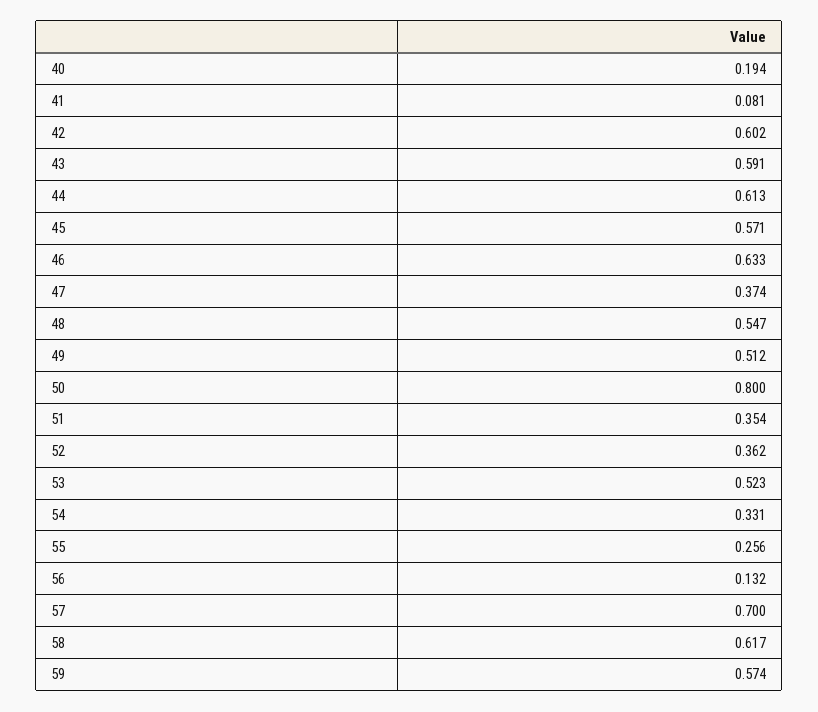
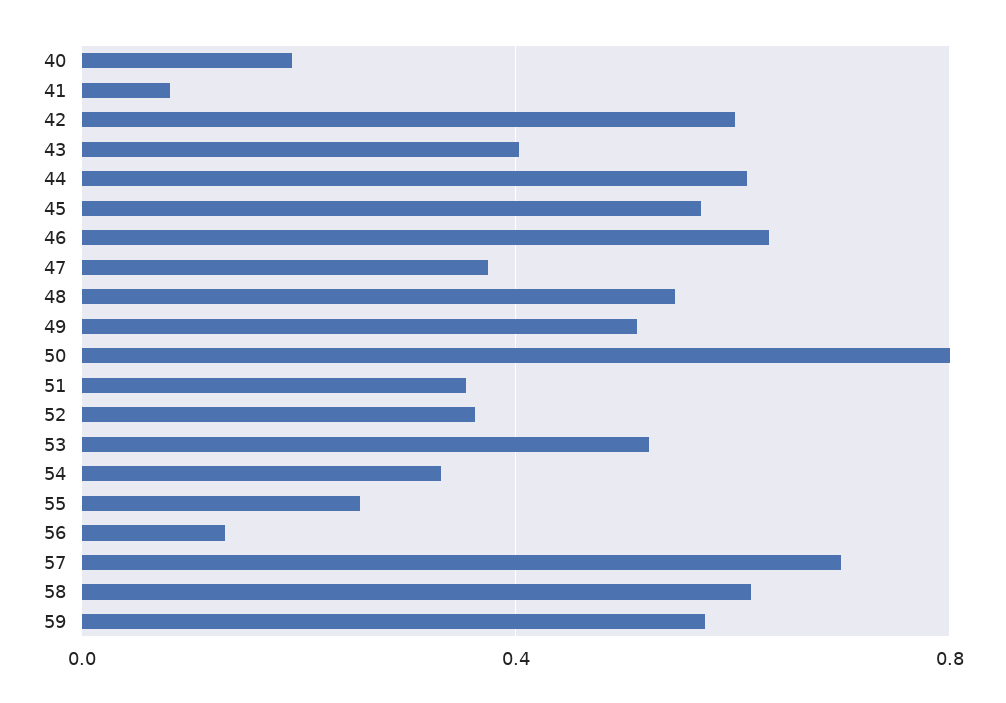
  {
    "40": 0.194,
    "41": 0.081,
    "42": 0.602,
-   "43": 0.591,
+   "43": 0.4,
    "44": 0.613,
    "45": 0.571,
    "46": 0.633,
    "47": 0.374,
    "48": 0.547,
    "49": 0.512,
    "50": 0.8,
    "51": 0.354,
    "52": 0.362,
    "53": 0.523,
    "54": 0.331,
    "55": 0.256,
    "56": 0.132,
    "57": 0.7,
    "58": 0.617,
    "59": 0.574
  }

